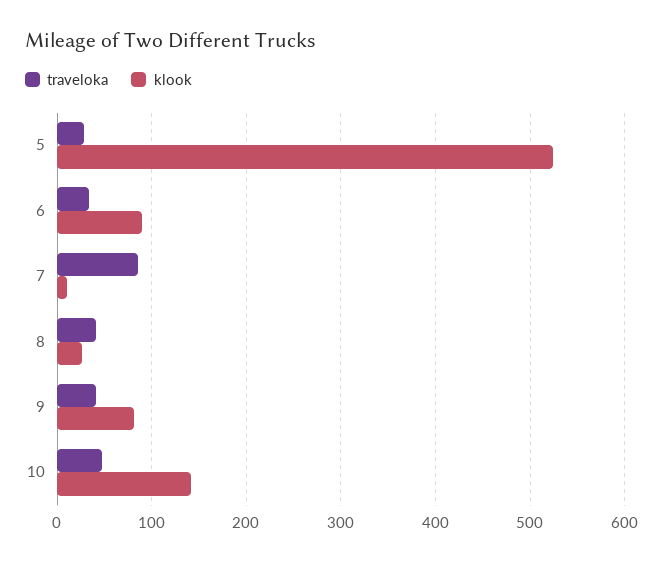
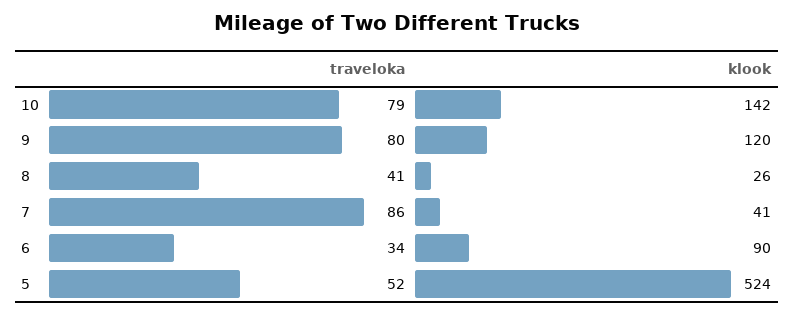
  {
    "traveloka": {
-     "5": 30,
+     "5": 52,
      "6": 34,
      "7": 86,
      "8": 41,
-     "9": 40,
+     "9": 80,
-     "10": 50
+     "10": 79
    },
    "klook": {
      "5": 524,
      "6": 90,
-     "7": 10,
+     "7": 41,
      "8": 26,
-     "9": 80,
+     "9": 120,
      "10": 142
    }
  }

